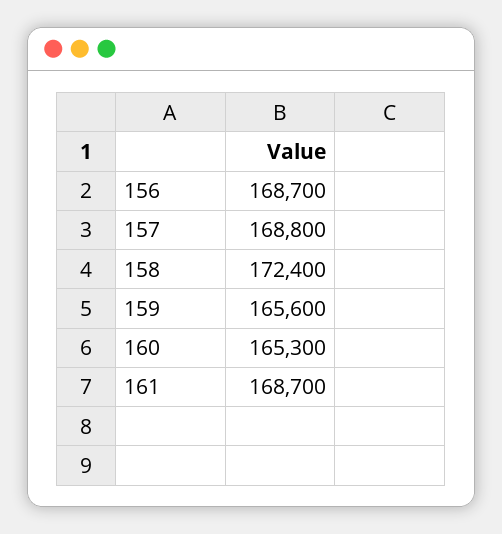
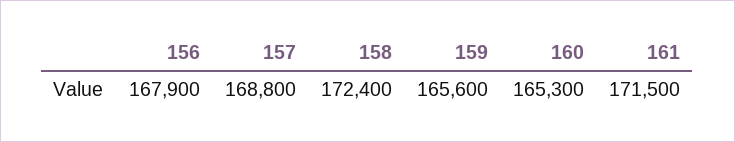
  {
-   "156": 168700,
+   "156": 167900,
    "157": 168800,
    "158": 172400,
    "159": 165600,
    "160": 165300,
-   "161": 168700
+   "161": 171500
  }

